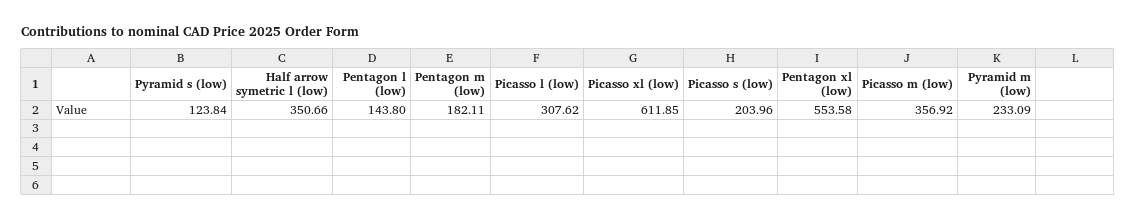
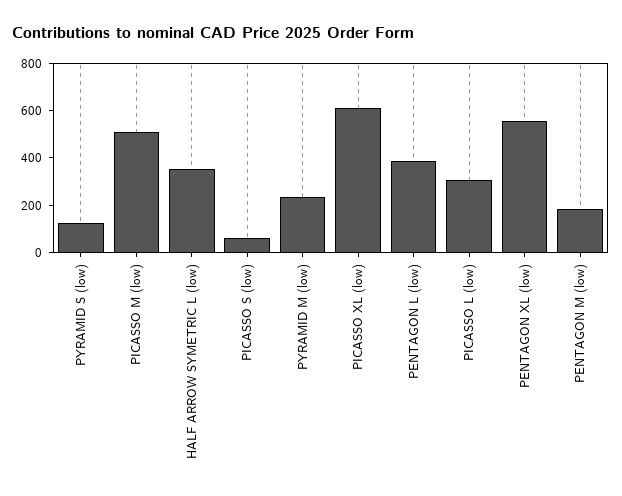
  {
    "Pyramid s (low)": 123.84,
    "Half arrow symetric l (low)": 350.66,
-   "Pentagon l (low)": 143.8,
+   "Pentagon l (low)": 400,
    "Pentagon m (low)": 182.11,
    "Picasso l (low)": 307.62,
    "Picasso xl (low)": 611.85,
-   "Picasso s (low)": 203.96,
+   "Picasso s (low)": 50,
    "Pentagon xl (low)": 553.58,
-   "Picasso m (low)": 356.92,
+   "Picasso m (low)": 500,
    "Pyramid m (low)": 233.09
  }

